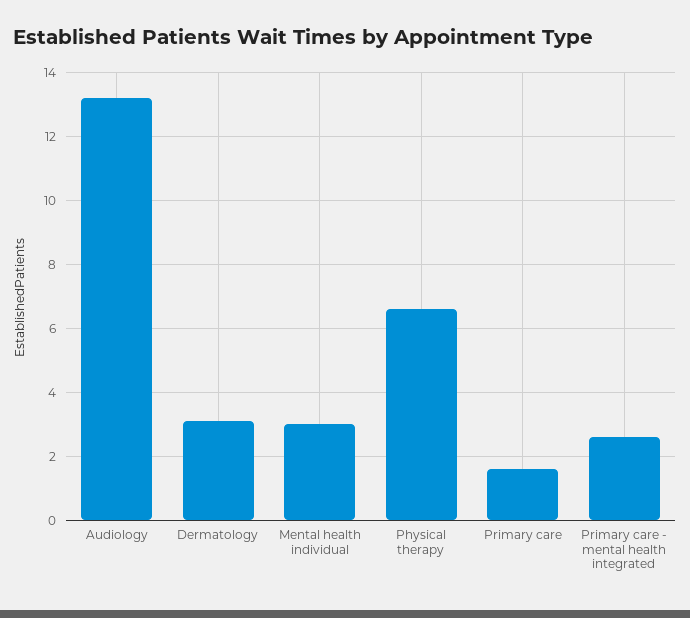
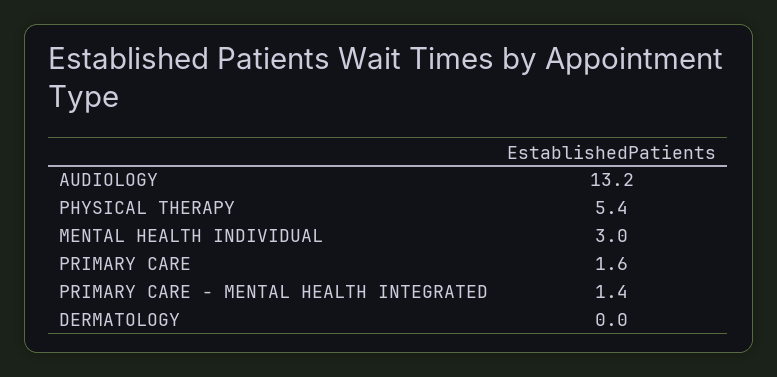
  {
    "Audiology": 13.2,
-   "Dermatology": 3,
+   "Dermatology": 0,
    "Mental health individual": 3,
-   "Physical therapy": 6.5,
+   "Physical therapy": 5.4,
    "Primary care": 1.6,
-   "Primary care - mental health integrated": 2.5
+   "Primary care - mental health integrated": 1.4
  }

